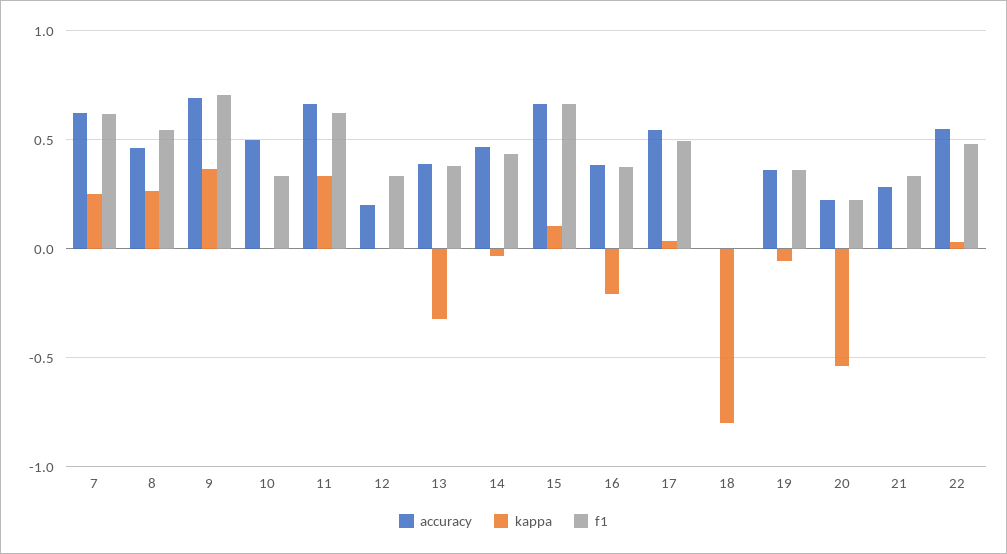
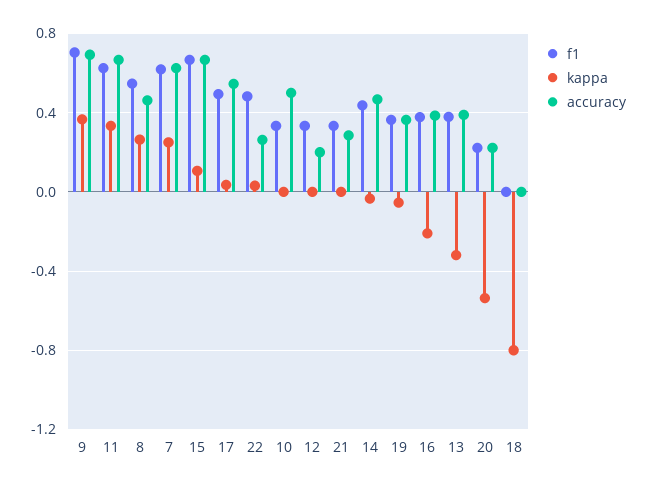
  {
    "accuracy": {
      "7": 0.65,
      "8": 0.45,
      "9": 0.7,
      "10": 0.5,
      "11": 0.65,
      "12": 0.2,
      "13": 0.4,
      "14": 0.45,
      "15": 0.65,
      "16": 0.4,
      "17": 0.55,
      "18": 0,
      "19": 0.35,
      "20": 0.2,
      "21": 0.3,
-     "22": 0.55
+     "22": 0.25
    },
    "kappa": {
      "7": 0.25,
      "8": 0.25,
      "9": 0.35,
      "10": 0,
      "11": 0.35,
      "12": 0,
      "13": -0.3,
      "14": -0.05,
      "15": 0.1,
      "16": -0.2,
      "17": 0.05,
      "18": -0.8,
      "19": -0.05,
      "20": -0.55,
      "21": 0,
      "22": 0.05
    },
    "f1": {
      "7": 0.6,
      "8": 0.55,
      "9": 0.7,
      "10": 0.35,
      "11": 0.65,
      "12": 0.35,
      "13": 0.4,
      "14": 0.45,
      "15": 0.65,
      "16": 0.4,
      "17": 0.5,
      "18": 0,
      "19": 0.35,
      "20": 0.2,
      "21": 0.35,
      "22": 0.5
    }
  }

